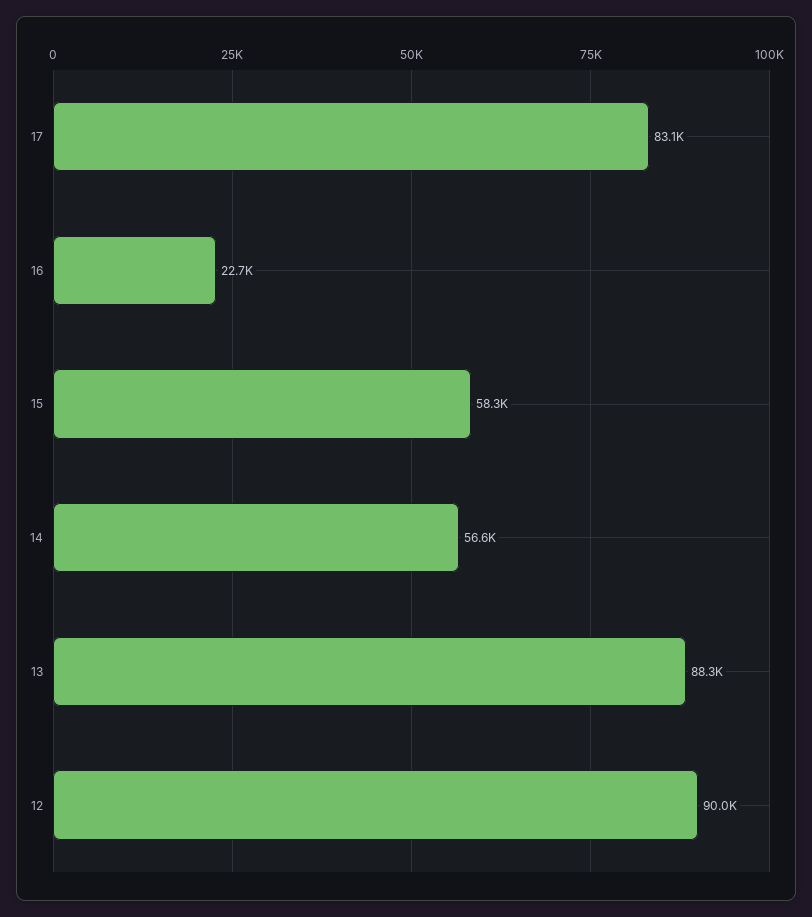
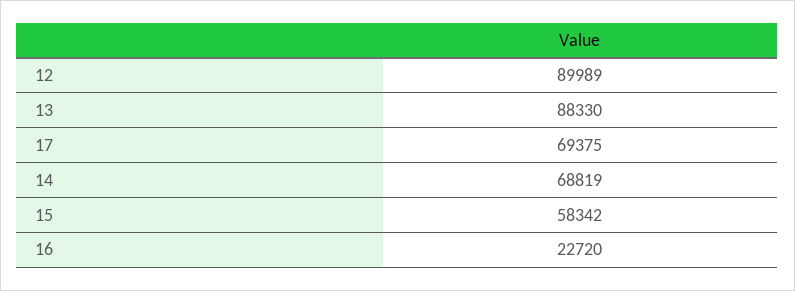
  {
-   "17": 83100,
+   "17": 69375,
    "16": 22720,
    "15": 58342,
-   "14": 56600,
+   "14": 68819,
    "13": 88330,
    "12": 89989
  }

